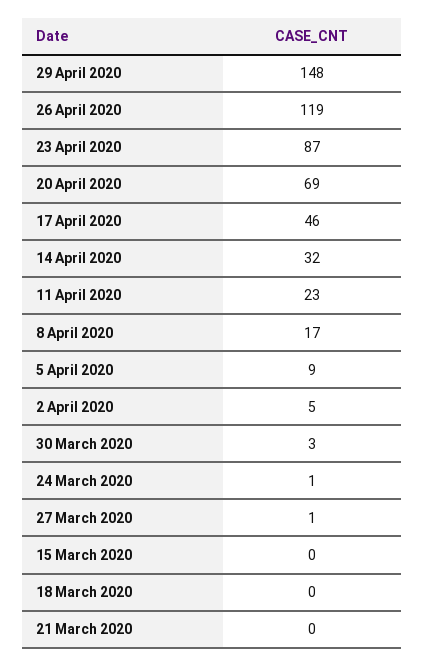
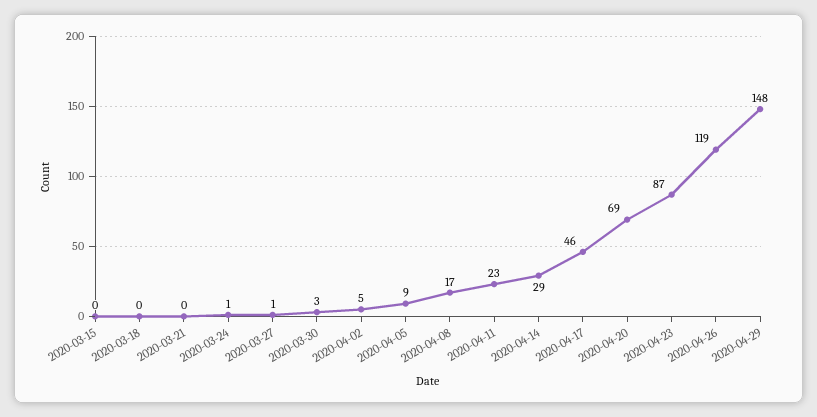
  {
    "29 April 2020": 148,
    "26 April 2020": 119,
    "23 April 2020": 87,
    "20 April 2020": 69,
    "17 April 2020": 46,
-   "14 April 2020": 32,
+   "14 April 2020": 29,
    "11 April 2020": 23,
    "8 April 2020": 17,
    "5 April 2020": 9,
    "2 April 2020": 5,
    "30 March 2020": 3,
    "24 March 2020": 1,
    "27 March 2020": 1,
    "15 March 2020": 0,
    "18 March 2020": 0,
    "21 March 2020": 0
  }

